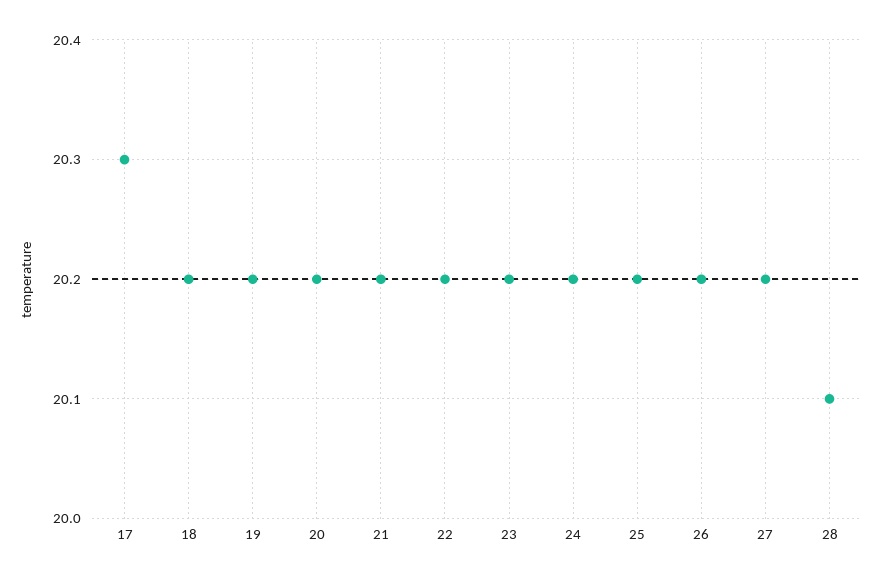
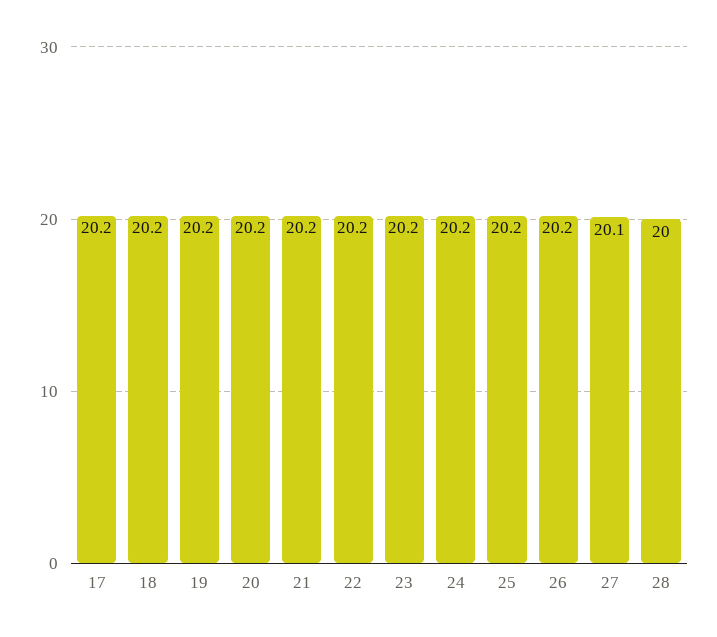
  {
-   "17": 20.3,
+   "17": 20.2,
    "18": 20.2,
    "19": 20.2,
    "20": 20.2,
    "21": 20.2,
    "22": 20.2,
    "23": 20.2,
    "24": 20.2,
    "25": 20.2,
    "26": 20.2,
-   "27": 20.2,
+   "27": 20.1,
-   "28": 20.1
+   "28": 20
  }

